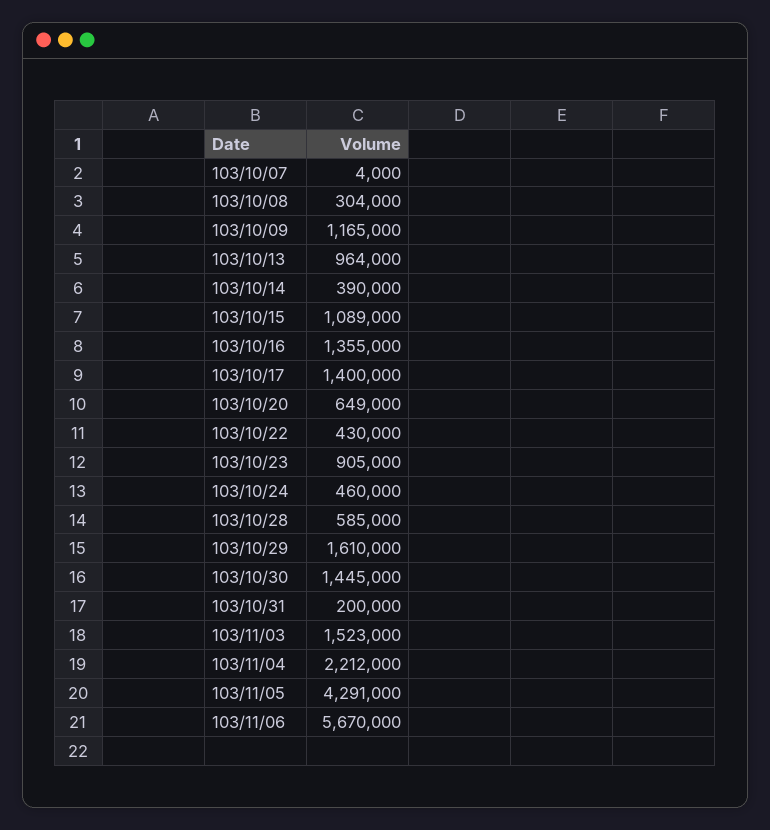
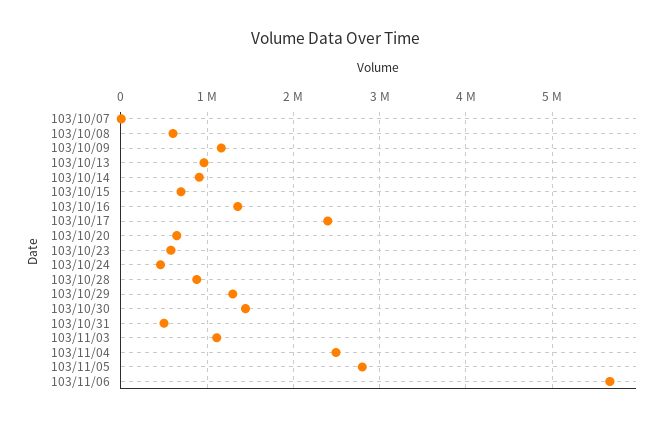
  {
    "103/10/07": 4000,
-   "103/10/08": 304000,
+   "103/10/08": 600000,
    "103/10/09": 1165000,
    "103/10/13": 964000,
-   "103/10/14": 390000,
+   "103/10/14": 900000,
-   "103/10/15": 1089000,
+   "103/10/15": 700000,
    "103/10/16": 1355000,
-   "103/10/17": 1400000,
+   "103/10/17": 2400000,
    "103/10/20": 649000,
-   "103/10/22": 430000,
-   "103/10/23": 905000,
+   "103/10/23": 600000,
    "103/10/24": 460000,
-   "103/10/28": 585000,
+   "103/10/28": 900000,
-   "103/10/29": 1610000,
+   "103/10/29": 1300000,
    "103/10/30": 1445000,
-   "103/10/31": 200000,
+   "103/10/31": 500000,
-   "103/11/03": 1523000,
+   "103/11/03": 1100000,
-   "103/11/04": 2212000,
+   "103/11/04": 2500000,
-   "103/11/05": 4291000,
+   "103/11/05": 2800000,
    "103/11/06": 5670000
  }

